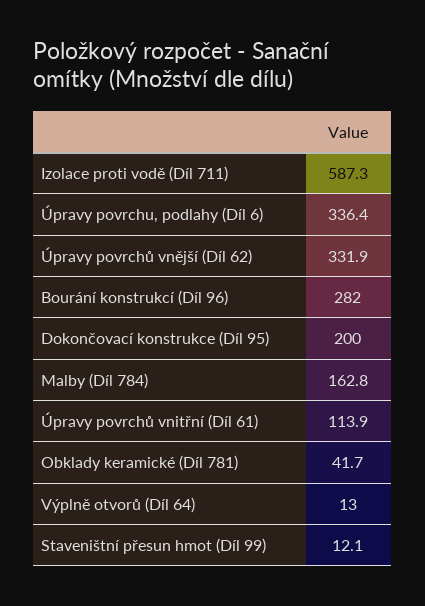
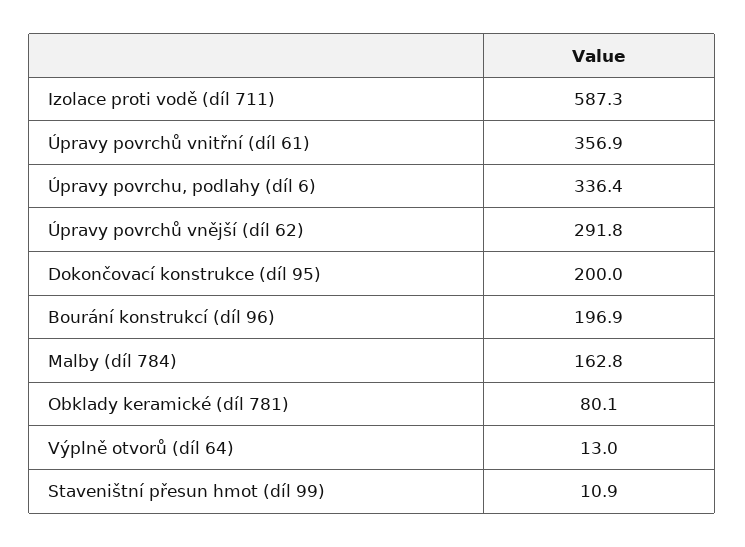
  {
    "Izolace proti vodě (Díl 711)": 587.3,
    "Úpravy povrchu, podlahy (Díl 6)": 336.4,
-   "Úpravy povrchů vnější (Díl 62)": 331.9,
+   "Úpravy povrchů vnější (Díl 62)": 291.8,
-   "Bourání konstrukcí (Díl 96)": 282,
+   "Bourání konstrukcí (Díl 96)": 196.9,
    "Dokončovací konstrukce (Díl 95)": 200,
    "Malby (Díl 784)": 162.8,
-   "Úpravy povrchů vnitřní (Díl 61)": 113.9,
+   "Úpravy povrchů vnitřní (Díl 61)": 356.9,
-   "Obklady keramické (Díl 781)": 41.7,
+   "Obklady keramické (Díl 781)": 80.1,
    "Výplně otvorů (Díl 64)": 13,
-   "Staveništní přesun hmot (Díl 99)": 12.1
+   "Staveništní přesun hmot (Díl 99)": 10.9
  }

